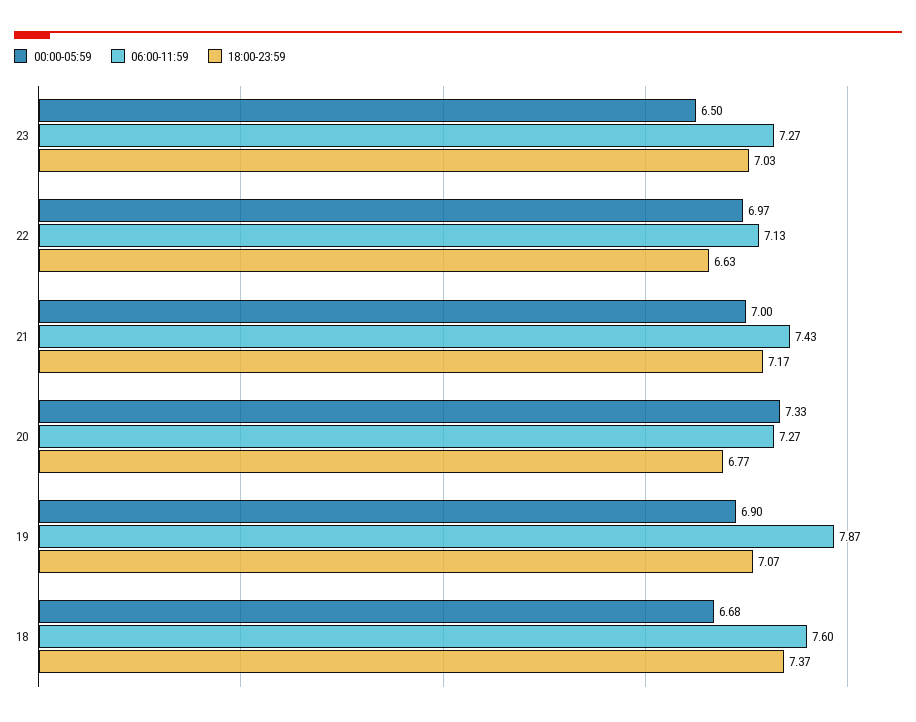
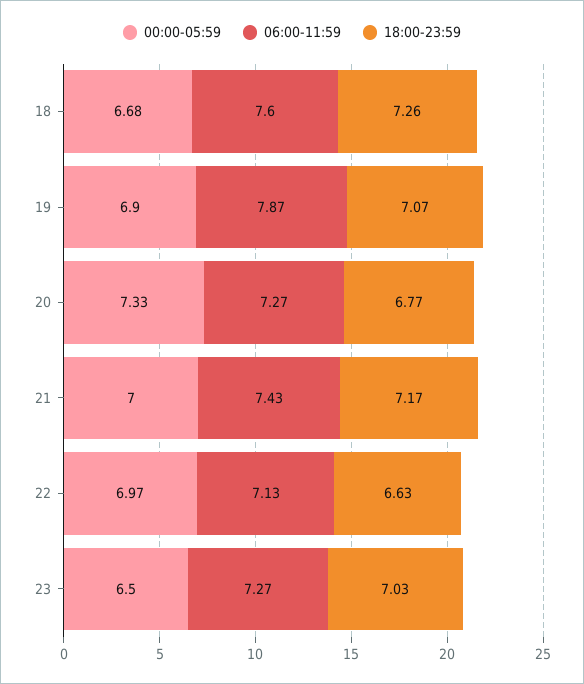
  {
    "00:00-05:59": {
      "23": 6.5,
      "22": 6.97,
      "21": 7,
      "20": 7.33,
      "19": 6.9,
      "18": 6.68
    },
    "06:00-11:59": {
      "23": 7.27,
      "22": 7.13,
      "21": 7.43,
      "20": 7.27,
      "19": 7.87,
      "18": 7.6
    },
    "18:00-23:59": {
      "23": 7.03,
      "22": 6.63,
      "21": 7.17,
      "20": 6.77,
      "19": 7.07,
-     "18": 7.37
+     "18": 7.26
    }
  }

